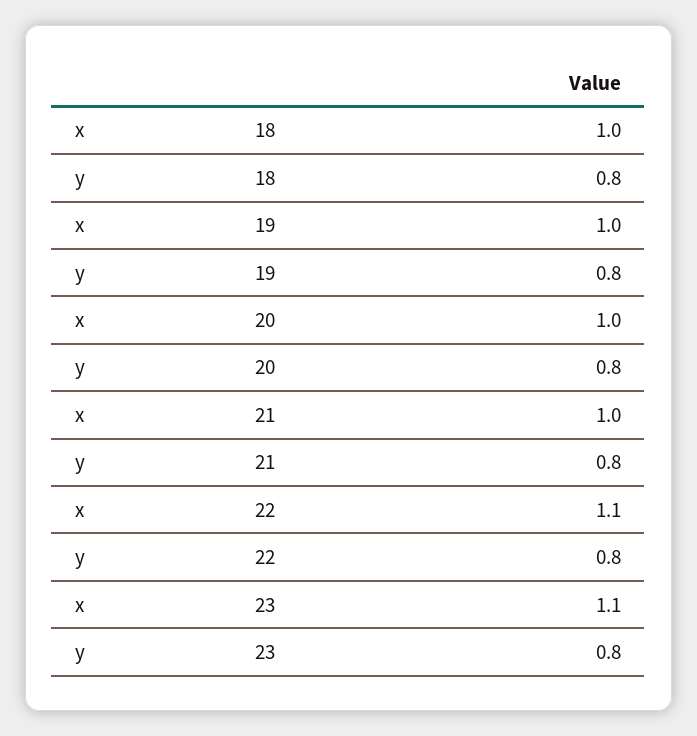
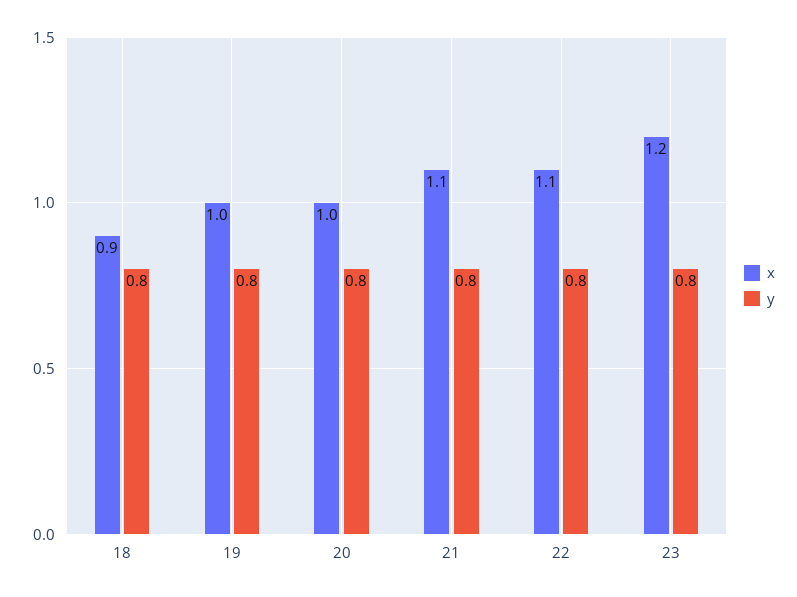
  {
    "x": {
-     "18": 1,
+     "18": 0.9,
      "19": 1,
      "20": 1,
-     "21": 1,
+     "21": 1.1,
      "22": 1.1,
-     "23": 1.1
+     "23": 1.2
    },
    "y": {
      "18": 0.8,
      "19": 0.8,
      "20": 0.8,
      "21": 0.8,
      "22": 0.8,
      "23": 0.8
    }
  }

